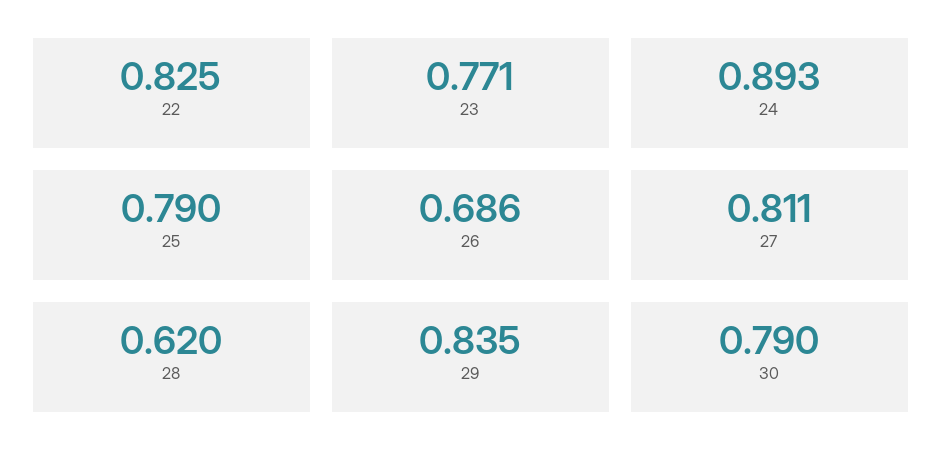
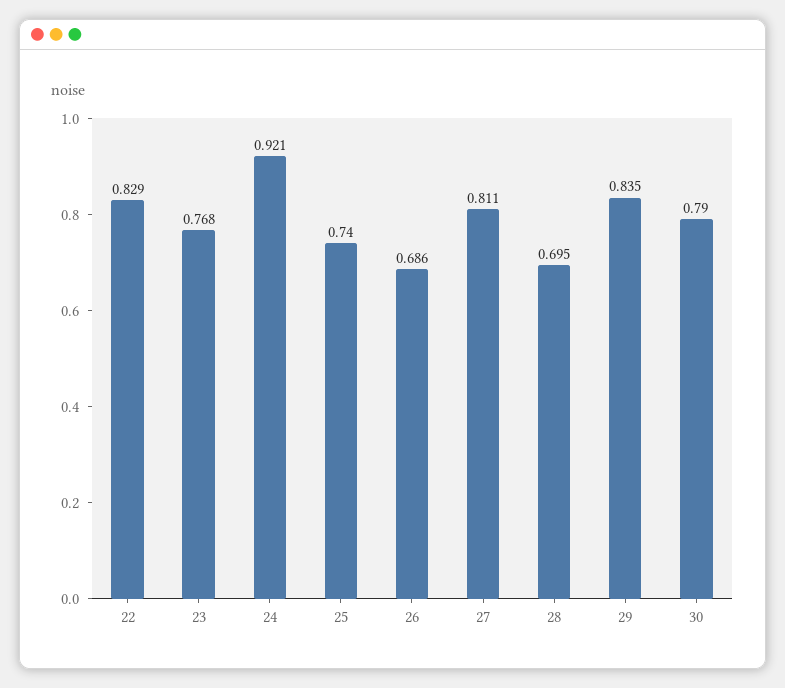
  {
-   "22": 0.825,
+   "22": 0.829,
-   "23": 0.771,
+   "23": 0.768,
-   "24": 0.893,
+   "24": 0.921,
-   "25": 0.79,
+   "25": 0.74,
    "26": 0.686,
    "27": 0.811,
-   "28": 0.62,
+   "28": 0.695,
    "29": 0.835,
    "30": 0.79
  }

